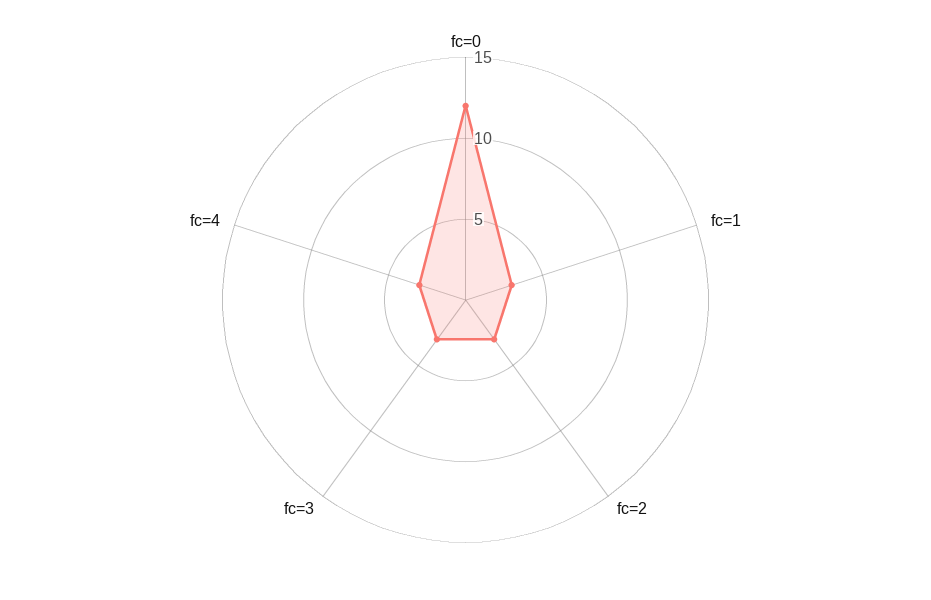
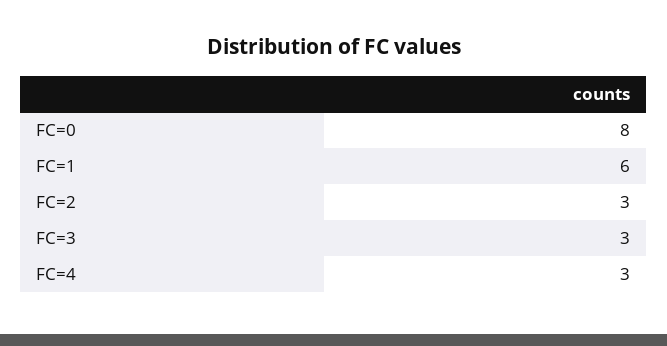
  {
-   "fc=0": 12,
+   "fc=0": 8,
-   "fc=1": 3,
+   "fc=1": 6,
    "fc=2": 3,
    "fc=3": 3,
    "fc=4": 3
  }

